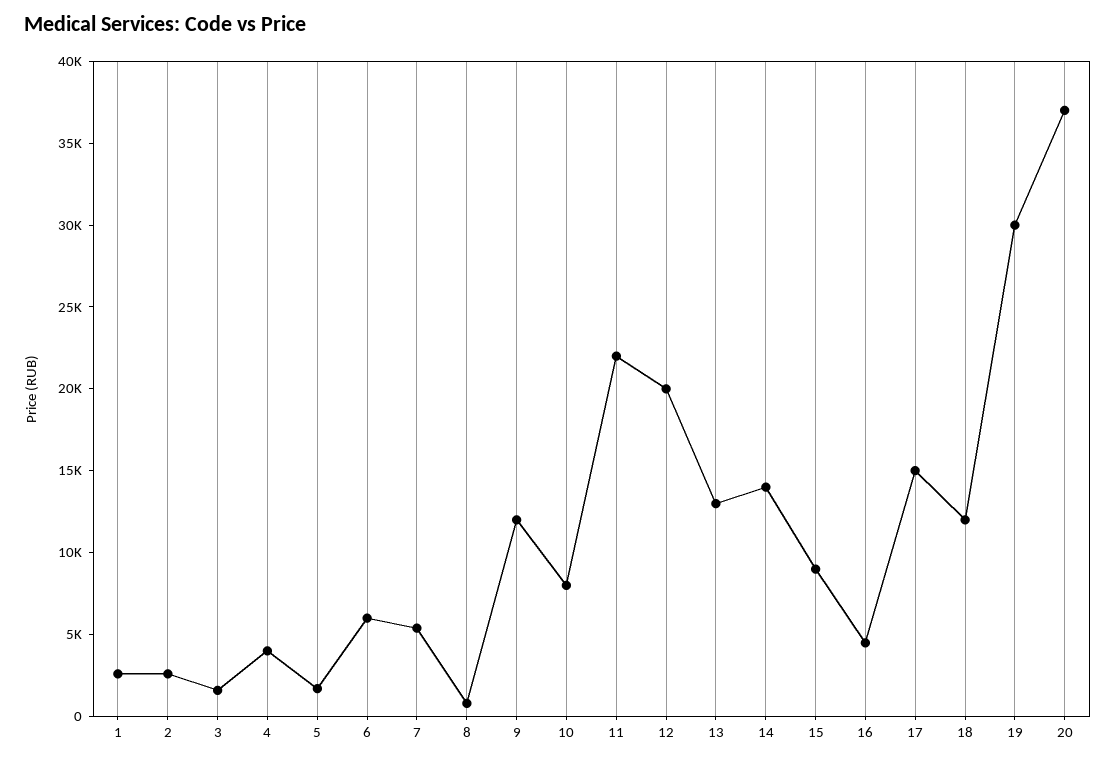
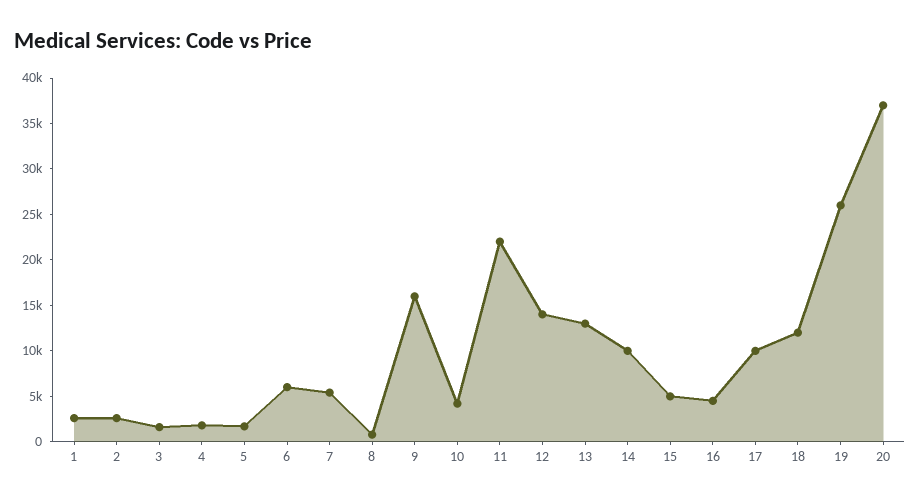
  {
    "1": 3000,
    "2": 3000,
    "3": 2000,
-   "4": 4000,
+   "4": 2000,
    "5": 2000,
    "6": 6000,
    "7": 5000,
    "8": 1000,
-   "9": 12000,
+   "9": 16000,
-   "10": 8000,
+   "10": 4000,
    "11": 22000,
-   "12": 20000,
+   "12": 14000,
    "13": 13000,
-   "14": 14000,
+   "14": 10000,
-   "15": 9000,
+   "15": 5000,
    "16": 5000,
-   "17": 15000,
+   "17": 10000,
    "18": 12000,
-   "19": 30000,
+   "19": 26000,
    "20": 37000
  }

